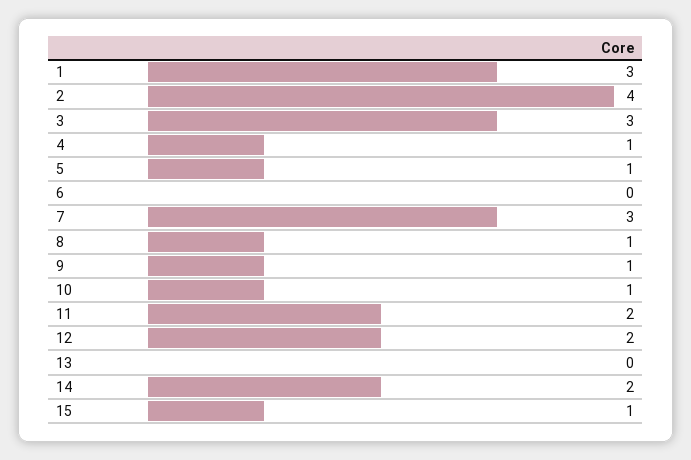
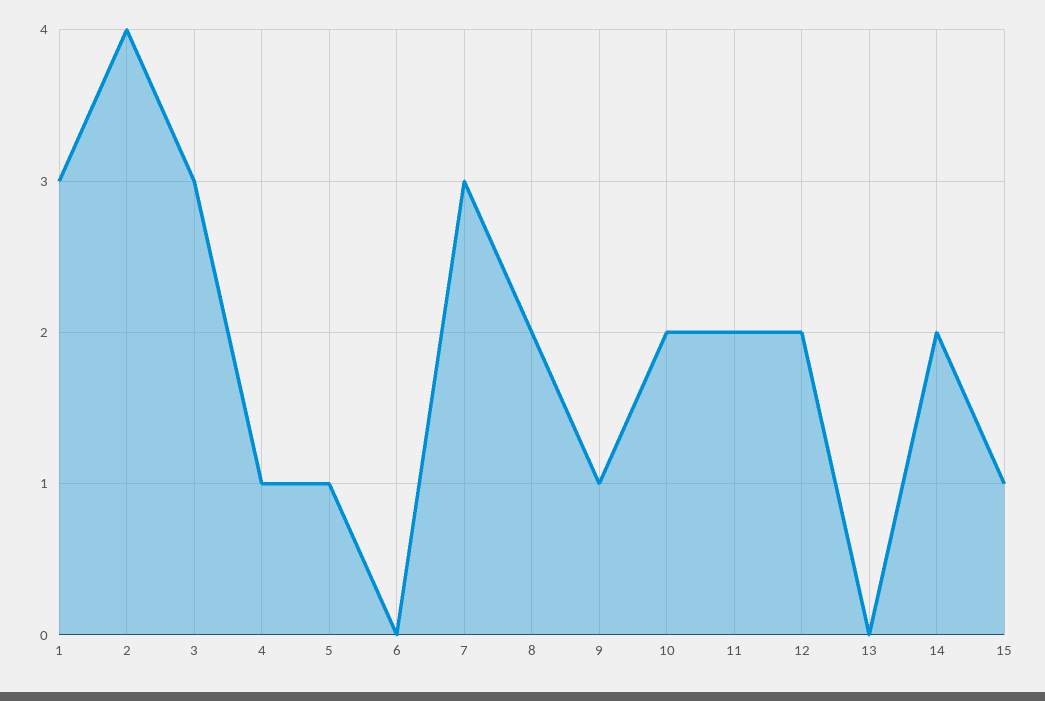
  {
    "1": 3,
    "2": 4,
    "3": 3,
    "4": 1,
    "5": 1,
    "6": 0,
    "7": 3,
-   "8": 1,
+   "8": 2,
    "9": 1,
-   "10": 1,
+   "10": 2,
    "11": 2,
    "12": 2,
    "13": 0,
    "14": 2,
    "15": 1
  }

